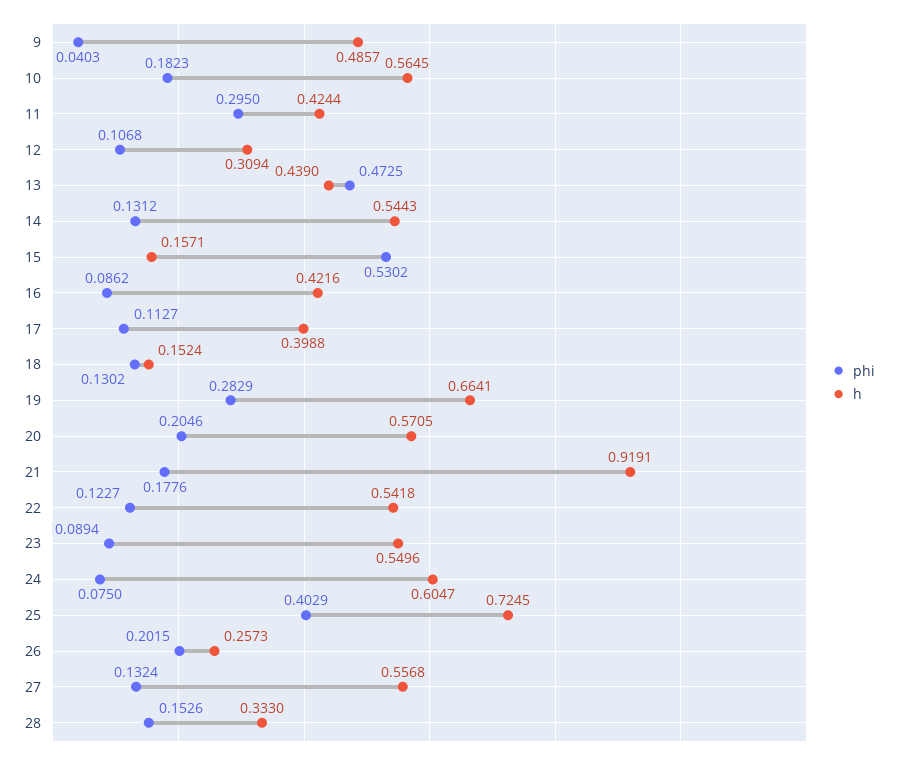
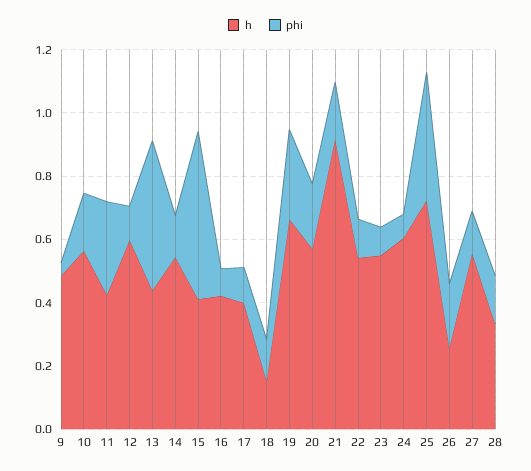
  {
    "phi": {
      "9": 0.0403,
      "10": 0.1823,
      "11": 0.295,
      "12": 0.1068,
      "13": 0.4725,
      "14": 0.1312,
      "15": 0.5302,
      "16": 0.0862,
      "17": 0.1127,
      "18": 0.1302,
      "19": 0.2829,
      "20": 0.2046,
      "21": 0.1776,
      "22": 0.1227,
      "23": 0.0894,
      "24": 0.075,
      "25": 0.4029,
      "26": 0.2015,
      "27": 0.1324,
      "28": 0.1526
    },
    "h": {
      "9": 0.4857,
      "10": 0.5645,
      "11": 0.4244,
-     "12": 0.3094,
+     "12": 0.6,
      "13": 0.439,
      "14": 0.5443,
-     "15": 0.1571,
+     "15": 0.4,
      "16": 0.4216,
      "17": 0.3988,
      "18": 0.1524,
      "19": 0.6641,
      "20": 0.5705,
      "21": 0.9191,
      "22": 0.5418,
      "23": 0.5496,
      "24": 0.6047,
      "25": 0.7245,
      "26": 0.2573,
      "27": 0.5568,
      "28": 0.333
    }
  }

